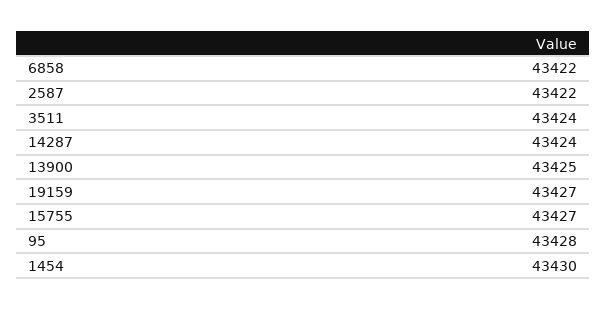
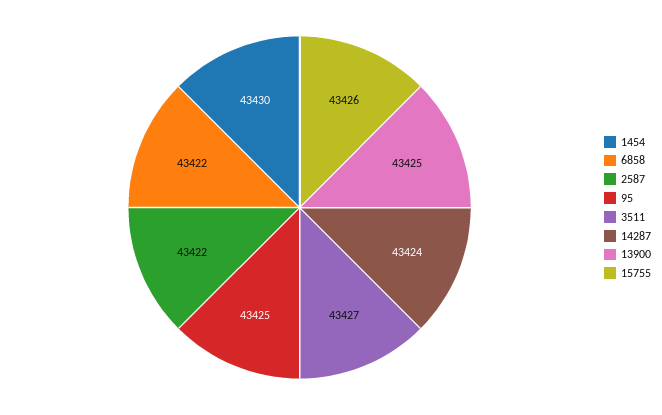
  {
    "6858": 43422,
    "2587": 43422,
-   "3511": 43424,
+   "3511": 43427,
    "14287": 43424,
    "13900": 43425,
-   "19159": 43427,
-   "15755": 43427,
+   "15755": 43426,
-   "95": 43428,
+   "95": 43425,
    "1454": 43430
  }

